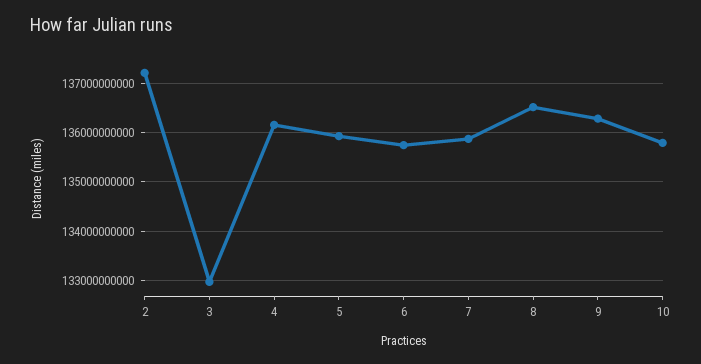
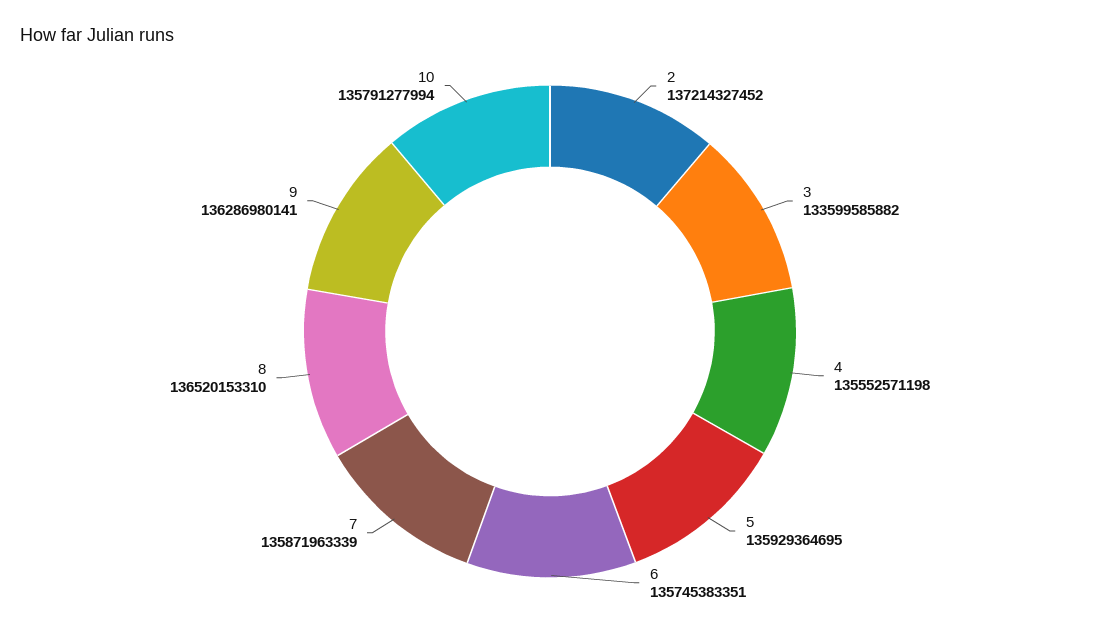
  {
    "2": 137214327452,
-   "3": 133000000000,
+   "3": 133599585882,
-   "4": 136200000000,
+   "4": 135552571198,
    "5": 135929364695,
    "6": 135745383351,
    "7": 135871963339,
    "8": 136520153310,
    "9": 136286980141,
    "10": 135791277994
  }

